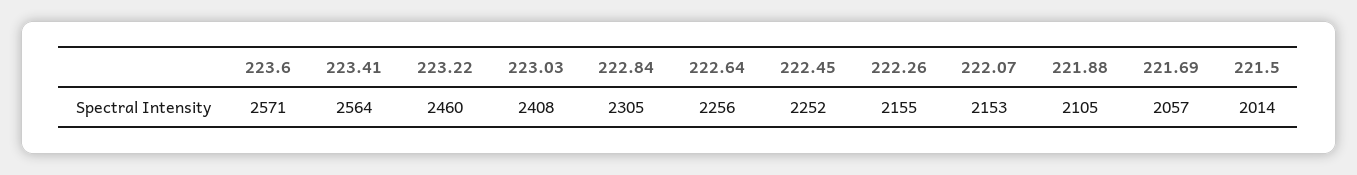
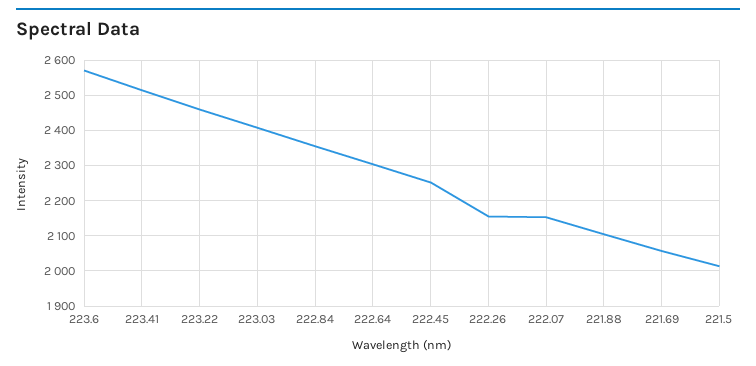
  {
    "223.6": 2571,
-   "223.41": 2564,
+   "223.41": 2520,
    "223.22": 2460,
    "223.03": 2408,
-   "222.84": 2305,
+   "222.84": 2360,
-   "222.64": 2256,
+   "222.64": 2300,
    "222.45": 2252,
    "222.26": 2155,
    "222.07": 2153,
    "221.88": 2105,
    "221.69": 2057,
    "221.5": 2014
  }

